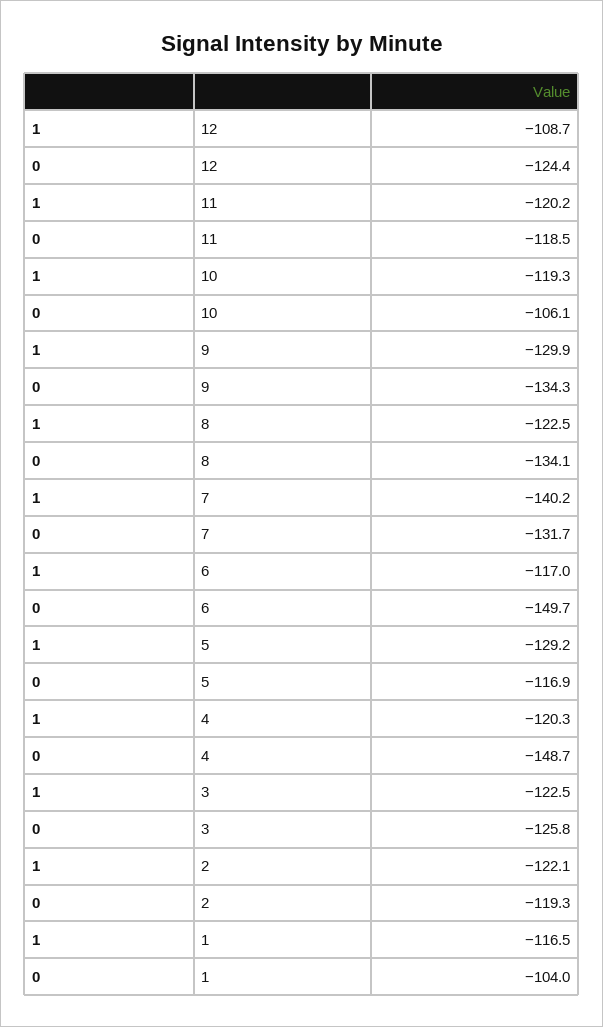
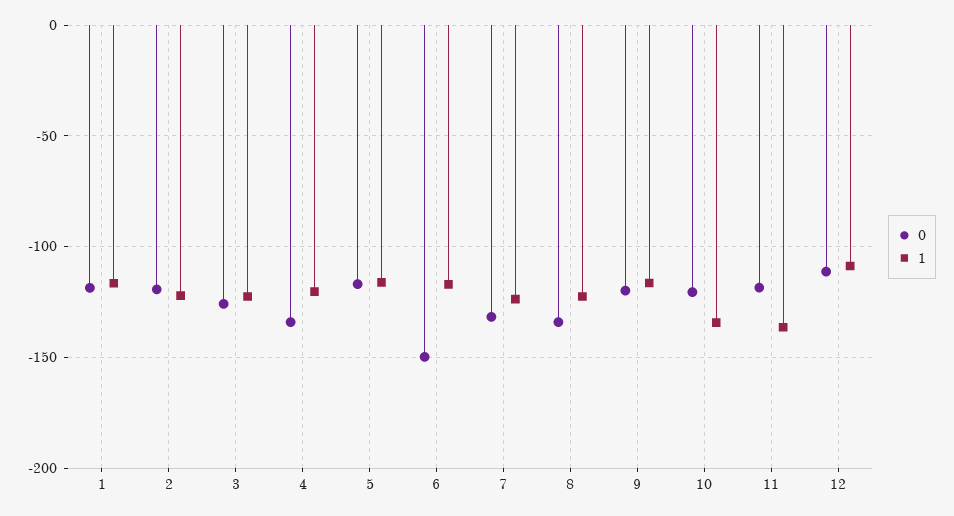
  {
    "1": {
      "12": -108.7,
-     "11": -120.2,
+     "11": -135,
-     "10": -119.3,
+     "10": -135,
-     "9": -129.9,
+     "9": -115,
      "8": -122.5,
-     "7": -140.2,
+     "7": -125,
      "6": -117,
-     "5": -129.2,
+     "5": -115,
      "4": -120.3,
      "3": -122.5,
      "2": -122.1,
      "1": -116.5
    },
    "0": {
-     "12": -124.4,
+     "12": -110,
      "11": -118.5,
-     "10": -106.1,
+     "10": -120,
-     "9": -134.3,
+     "9": -120,
      "8": -134.1,
      "7": -131.7,
      "6": -149.7,
      "5": -116.9,
-     "4": -148.7,
+     "4": -135,
      "3": -125.8,
      "2": -119.3,
-     "1": -104
+     "1": -120
    }
  }

